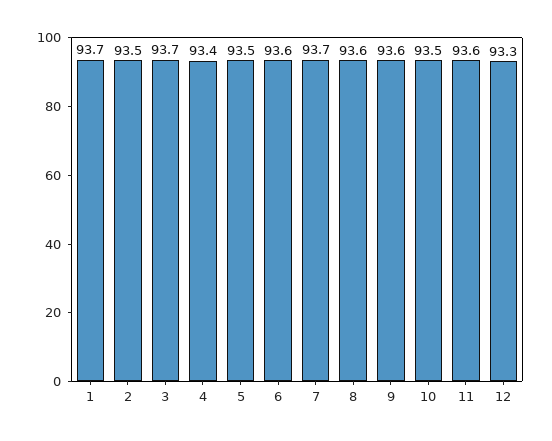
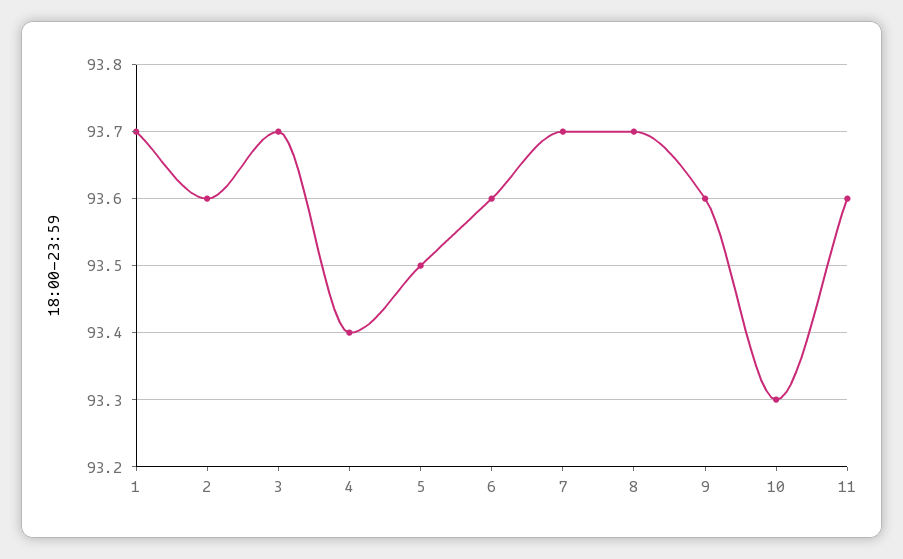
  {
    "1": 93.7,
-   "2": 93.5,
+   "2": 93.6,
    "3": 93.7,
    "4": 93.4,
    "5": 93.5,
    "6": 93.6,
    "7": 93.7,
-   "8": 93.6,
+   "8": 93.7,
    "9": 93.6,
-   "10": 93.5,
+   "10": 93.3,
-   "11": 93.6,
+   "11": 93.6
-   "12": 93.3
  }

